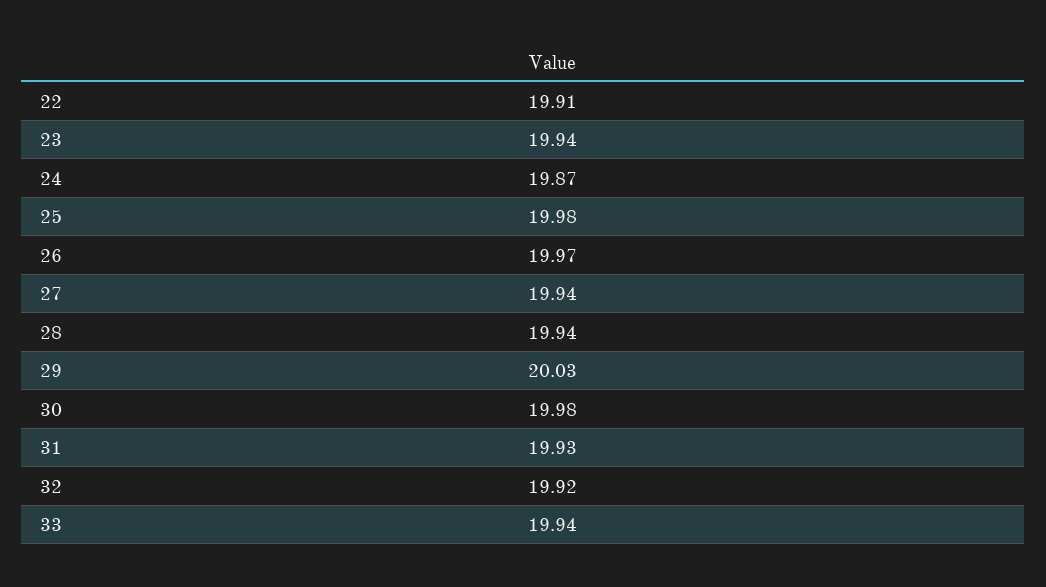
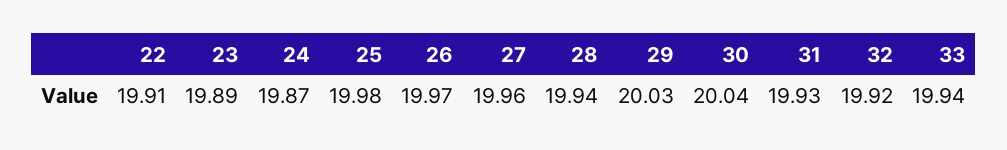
  {
    "22": 19.91,
-   "23": 19.94,
+   "23": 19.89,
    "24": 19.87,
    "25": 19.98,
    "26": 19.97,
-   "27": 19.94,
+   "27": 19.96,
    "28": 19.94,
    "29": 20.03,
-   "30": 19.98,
+   "30": 20.04,
    "31": 19.93,
    "32": 19.92,
    "33": 19.94
  }

